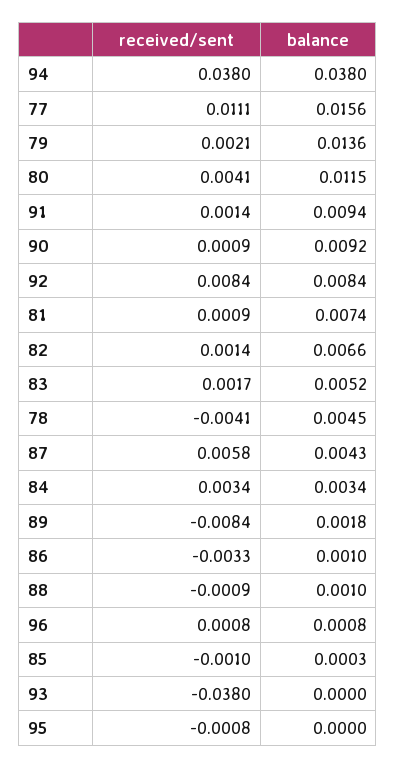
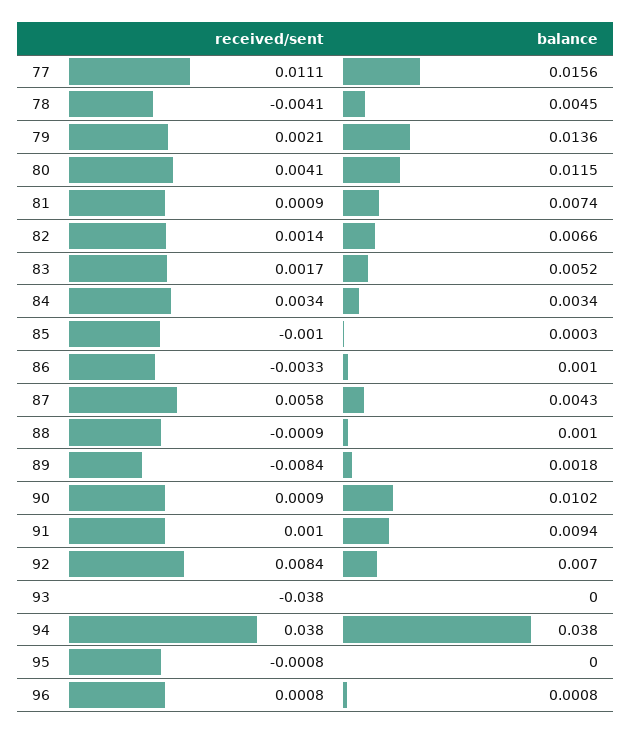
  {
    "received/sent": {
      "94": 0.038,
      "77": 0.0111,
      "79": 0.0021,
      "80": 0.0041,
-     "91": 0.0014,
+     "91": 0.001,
      "90": 0.0009,
      "92": 0.0084,
      "81": 0.0009,
      "82": 0.0014,
      "83": 0.0017,
      "78": -0.0041,
      "87": 0.0058,
      "84": 0.0034,
      "89": -0.0084,
      "86": -0.0033,
      "88": -0.0009,
      "96": 0.0008,
      "85": -0.001,
      "93": -0.038,
      "95": -0.0008
    },
    "balance": {
      "94": 0.038,
      "77": 0.0156,
      "79": 0.0136,
      "80": 0.0115,
      "91": 0.0094,
-     "90": 0.0092,
+     "90": 0.0102,
-     "92": 0.0084,
+     "92": 0.007,
      "81": 0.0074,
      "82": 0.0066,
      "83": 0.0052,
      "78": 0.0045,
      "87": 0.0043,
      "84": 0.0034,
      "89": 0.0018,
      "86": 0.001,
      "88": 0.001,
      "96": 0.0008,
      "85": 0.0003,
      "93": 0,
      "95": 0
    }
  }

